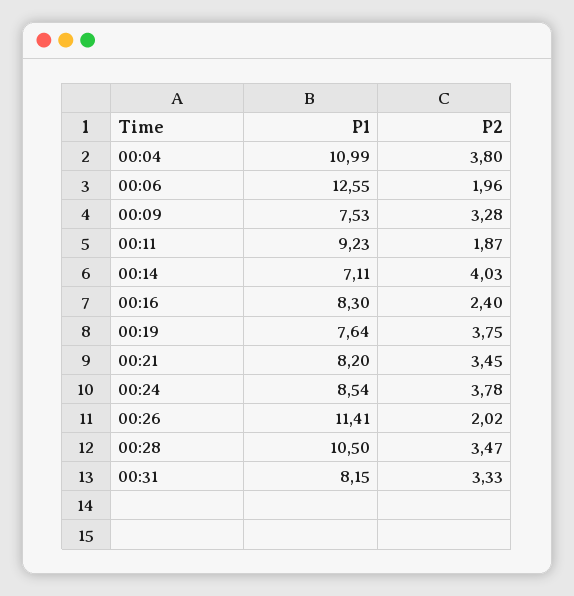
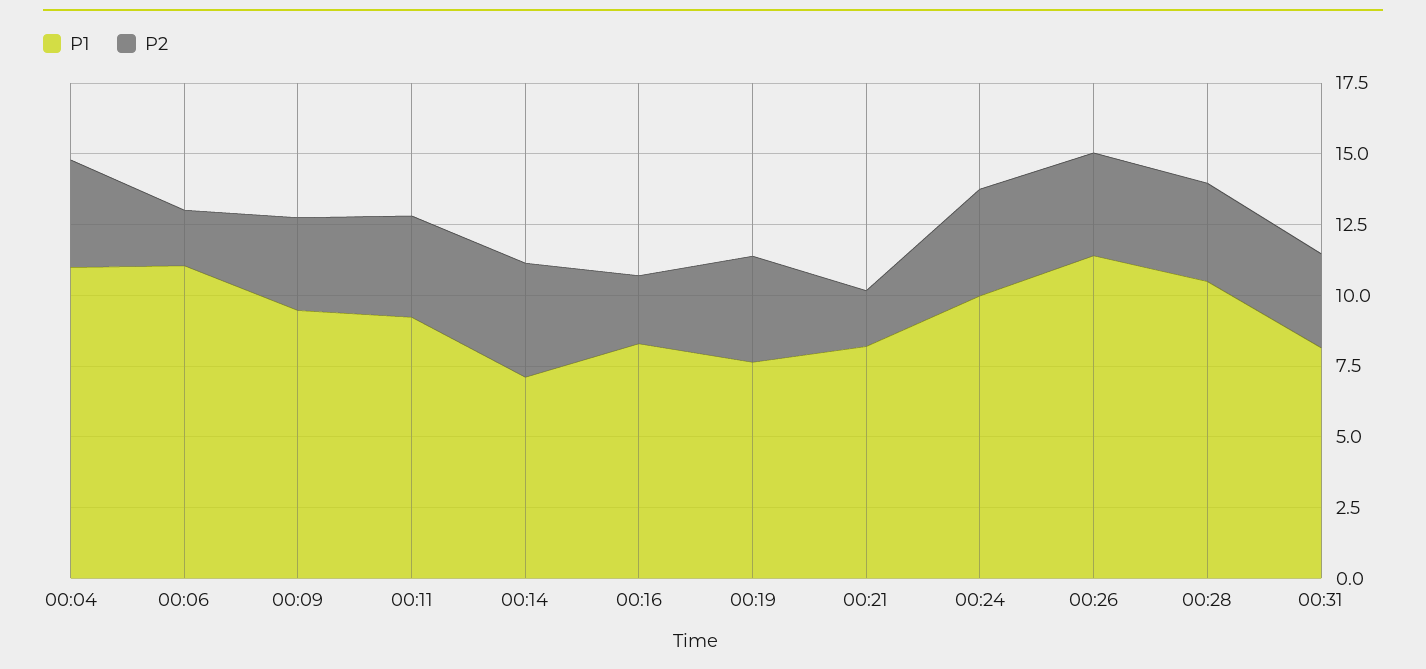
  {
    "P1": {
      "00:04": 10.99,
-     "00:06": 12.55,
+     "00:06": 11,
-     "00:09": 7.53,
+     "00:09": 9.5,
      "00:11": 9.23,
      "00:14": 7.11,
      "00:16": 8.3,
      "00:19": 7.64,
      "00:21": 8.2,
-     "00:24": 8.54,
+     "00:24": 10,
      "00:26": 11.41,
      "00:28": 10.5,
      "00:31": 8.15
    },
    "P2": {
      "00:04": 3.8,
      "00:06": 1.96,
      "00:09": 3.28,
-     "00:11": 1.87,
+     "00:11": 3.5,
      "00:14": 4.03,
      "00:16": 2.4,
      "00:19": 3.75,
-     "00:21": 3.45,
+     "00:21": 2,
      "00:24": 3.78,
-     "00:26": 2.02,
+     "00:26": 3.5,
      "00:28": 3.47,
      "00:31": 3.33
    }
  }

